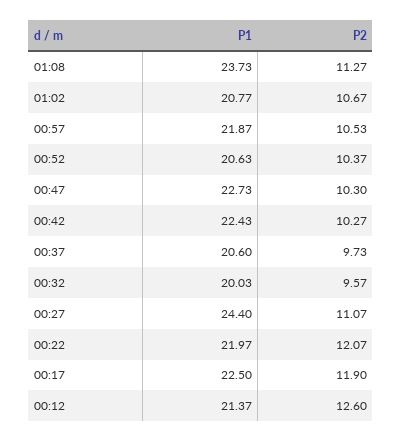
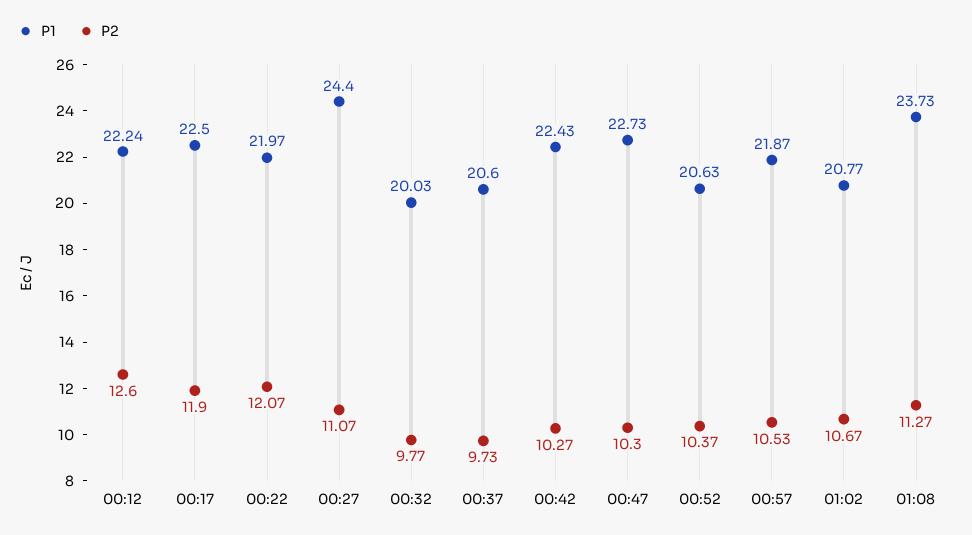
  {
    "P1": {
      "01:08": 23.73,
      "01:02": 20.77,
      "00:57": 21.87,
      "00:52": 20.63,
      "00:47": 22.73,
      "00:42": 22.43,
      "00:37": 20.6,
      "00:32": 20.03,
      "00:27": 24.4,
      "00:22": 21.97,
      "00:17": 22.5,
-     "00:12": 21.37
+     "00:12": 22.24
    },
    "P2": {
      "01:08": 11.27,
      "01:02": 10.67,
      "00:57": 10.53,
      "00:52": 10.37,
      "00:47": 10.3,
      "00:42": 10.27,
      "00:37": 9.73,
-     "00:32": 9.57,
+     "00:32": 9.77,
      "00:27": 11.07,
      "00:22": 12.07,
      "00:17": 11.9,
      "00:12": 12.6
    }
  }

